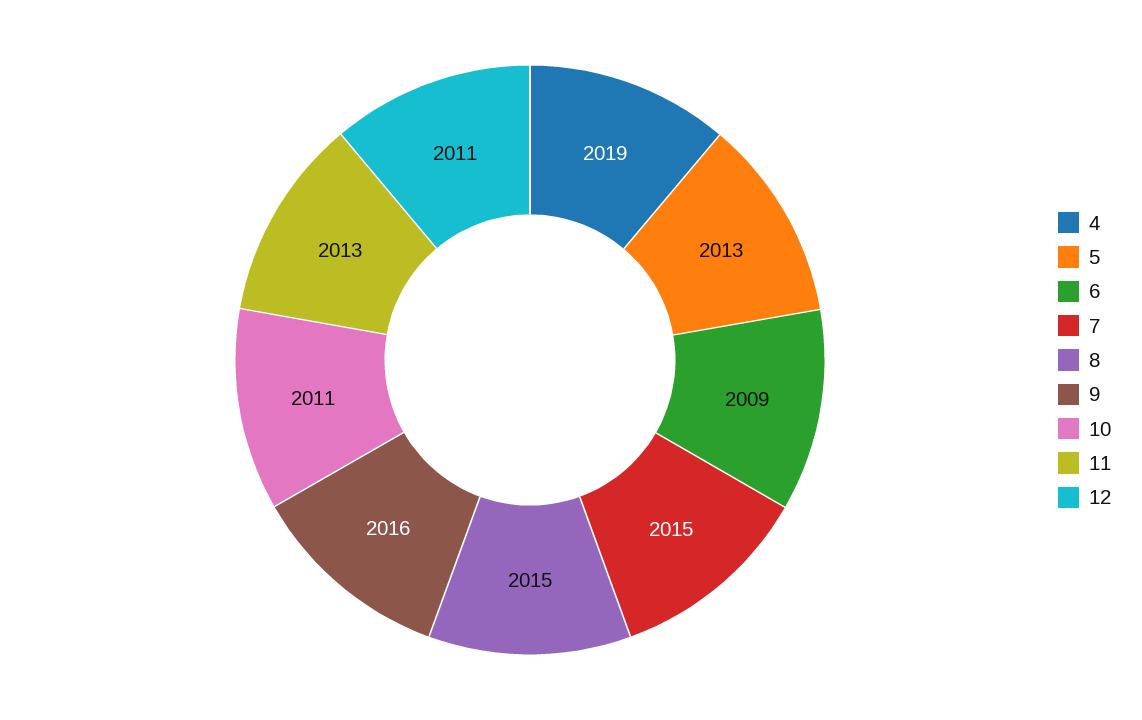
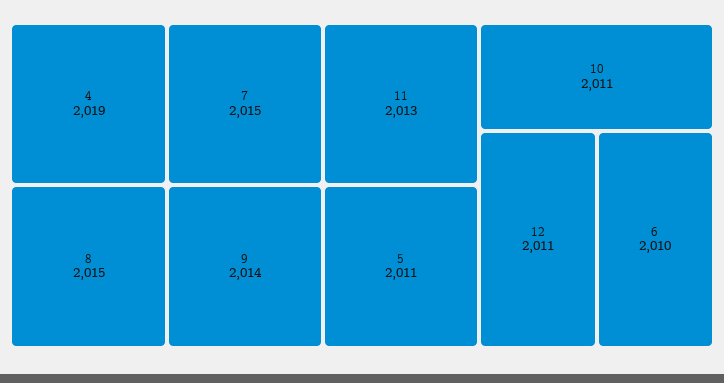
  {
    "4": 2019,
-   "5": 2013,
+   "5": 2011,
-   "6": 2009,
+   "6": 2010,
    "7": 2015,
    "8": 2015,
-   "9": 2016,
+   "9": 2014,
    "10": 2011,
    "11": 2013,
    "12": 2011
  }

